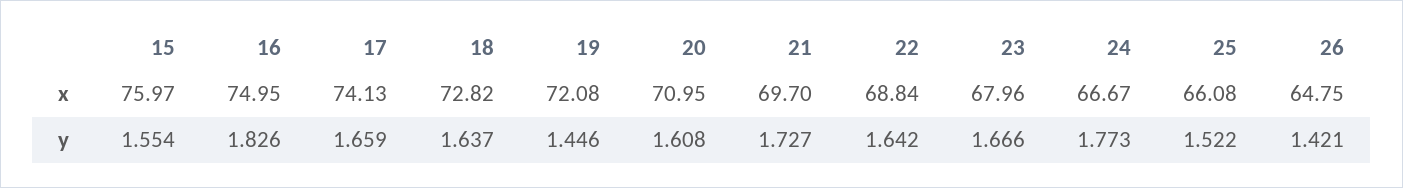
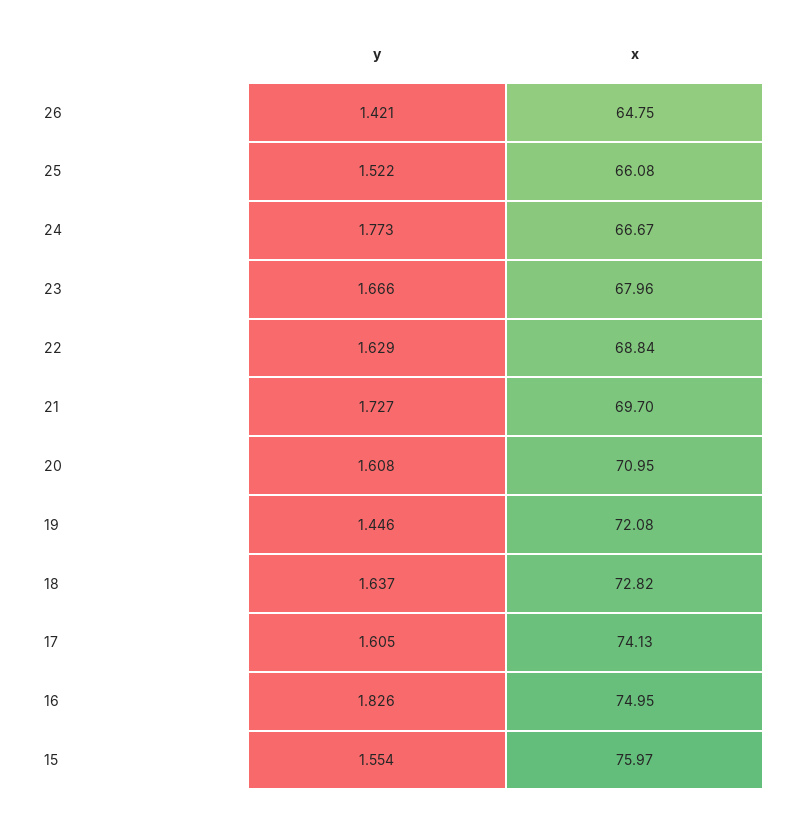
  {
    "15": {
      "x": 75.97,
      "y": 1.554
    },
    "16": {
      "x": 74.95,
      "y": 1.826
    },
    "17": {
      "x": 74.13,
-     "y": 1.659
+     "y": 1.605
    },
    "18": {
      "x": 72.82,
      "y": 1.637
    },
    "19": {
      "x": 72.08,
      "y": 1.446
    },
    "20": {
      "x": 70.95,
      "y": 1.608
    },
    "21": {
      "x": 69.7,
      "y": 1.727
    },
    "22": {
      "x": 68.84,
-     "y": 1.642
+     "y": 1.629
    },
    "23": {
      "x": 67.96,
      "y": 1.666
    },
    "24": {
      "x": 66.67,
      "y": 1.773
    },
    "25": {
      "x": 66.08,
      "y": 1.522
    },
    "26": {
      "x": 64.75,
      "y": 1.421
    }
  }

